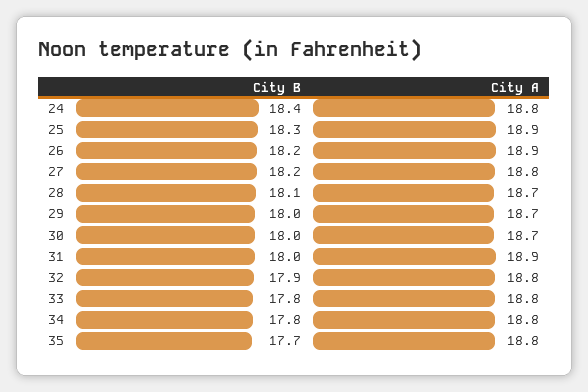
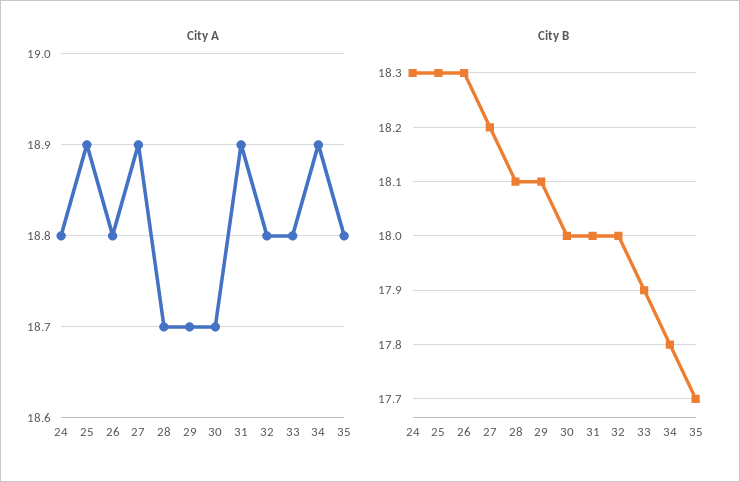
  {
    "City B": {
-     "24": 18.4,
+     "24": 18.3,
      "25": 18.3,
-     "26": 18.2,
+     "26": 18.3,
      "27": 18.2,
      "28": 18.1,
-     "29": 18,
+     "29": 18.1,
      "30": 18,
      "31": 18,
-     "32": 17.9,
+     "32": 18,
-     "33": 17.8,
+     "33": 17.9,
      "34": 17.8,
      "35": 17.7
    },
    "City A": {
      "24": 18.8,
      "25": 18.9,
-     "26": 18.9,
+     "26": 18.8,
-     "27": 18.8,
+     "27": 18.9,
      "28": 18.7,
      "29": 18.7,
      "30": 18.7,
      "31": 18.9,
      "32": 18.8,
      "33": 18.8,
-     "34": 18.8,
+     "34": 18.9,
      "35": 18.8
    }
  }

